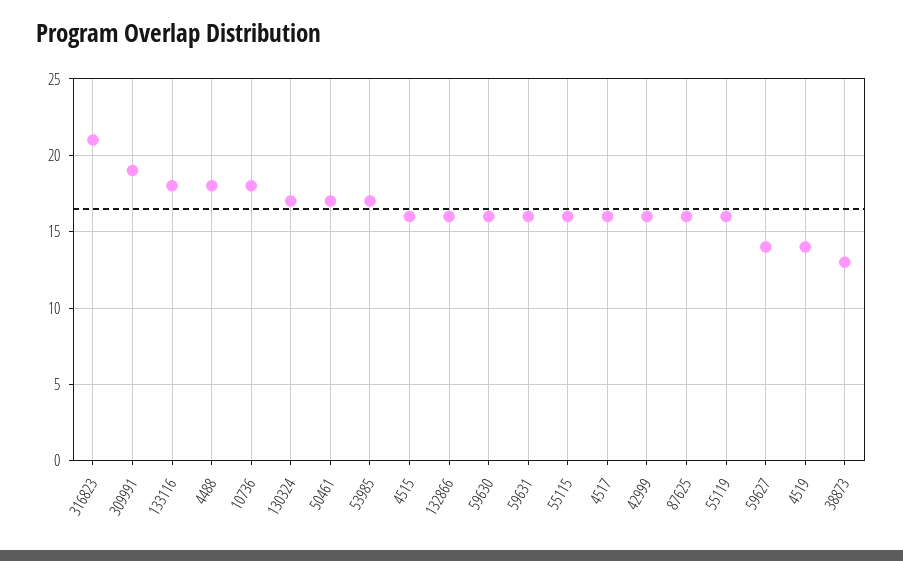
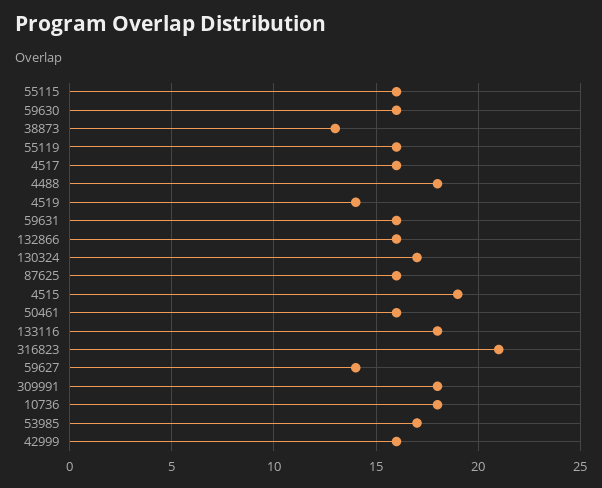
  {
    "316823": 21,
-   "309991": 19,
+   "309991": 18,
    "133116": 18,
    "4488": 18,
    "10736": 18,
    "130324": 17,
-   "50461": 17,
+   "50461": 16,
    "53985": 17,
-   "4515": 16,
+   "4515": 19,
    "132866": 16,
    "59630": 16,
    "59631": 16,
    "55115": 16,
    "4517": 16,
    "42999": 16,
    "87625": 16,
    "55119": 16,
    "59627": 14,
    "4519": 14,
    "38873": 13
  }

